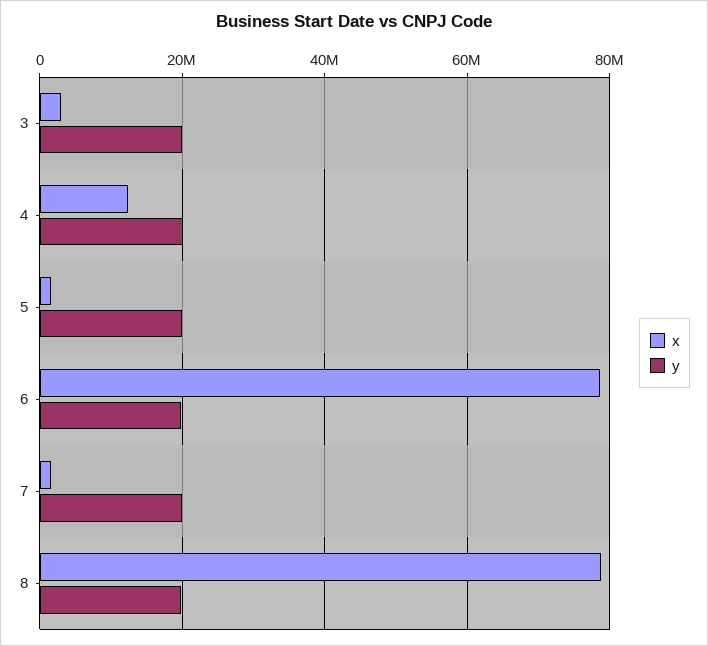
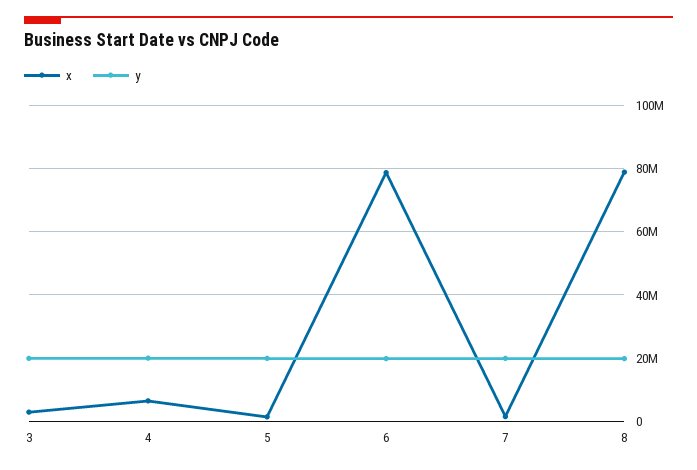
  {
    "x": {
      "3": 2000000,
-     "4": 12000000,
+     "4": 6000000,
      "5": 2000000,
      "6": 78000000,
      "7": 2000000,
      "8": 78000000
    },
    "y": {
      "3": 20000000,
      "4": 20000000,
      "5": 20000000,
      "6": 20000000,
      "7": 20000000,
      "8": 20000000
    }
  }

